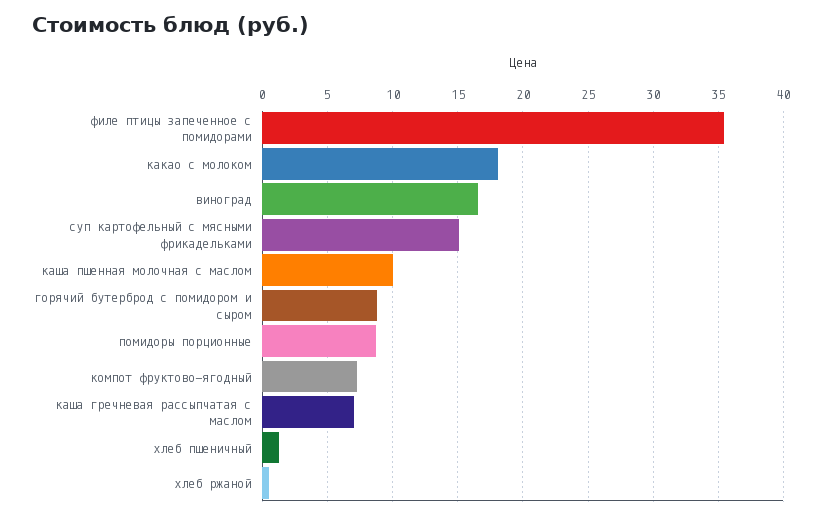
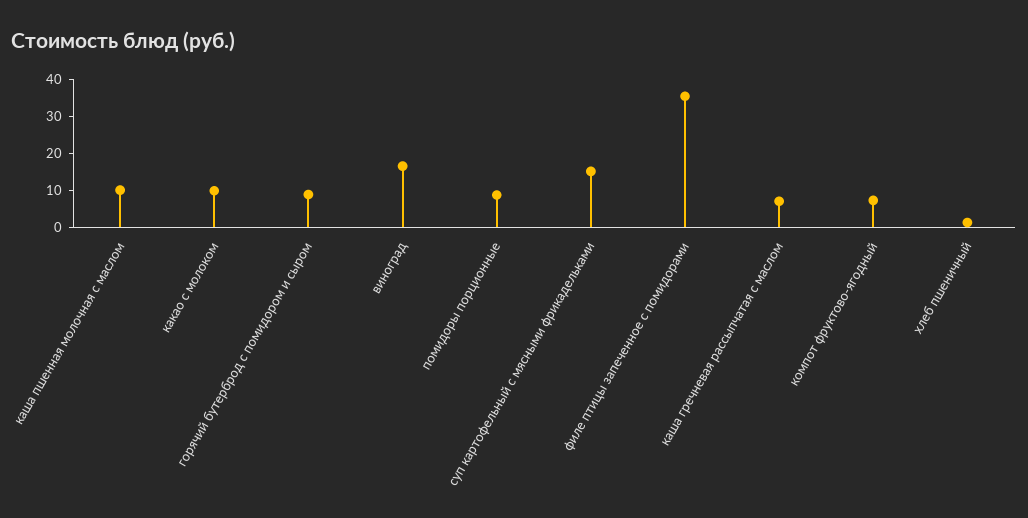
  {
    "филе птицы запеченное с помидорами": 35.5,
-   "какао с молоком": 18,
+   "какао с молоком": 10,
    "виноград": 16.5,
    "суп картофельный с мясными фрикадельками": 15,
    "каша пшенная молочная с маслом": 10,
    "горячий бутерброд с помидором и сыром": 9,
    "помидоры порционные": 8.5,
    "компот фруктово-ягодный": 7.5,
    "каша гречневая рассыпчатая с маслом": 7,
-   "хлеб пшеничный": 1.5,
+   "хлеб пшеничный": 1.5
-   "хлеб ржаной": 0.5
  }

